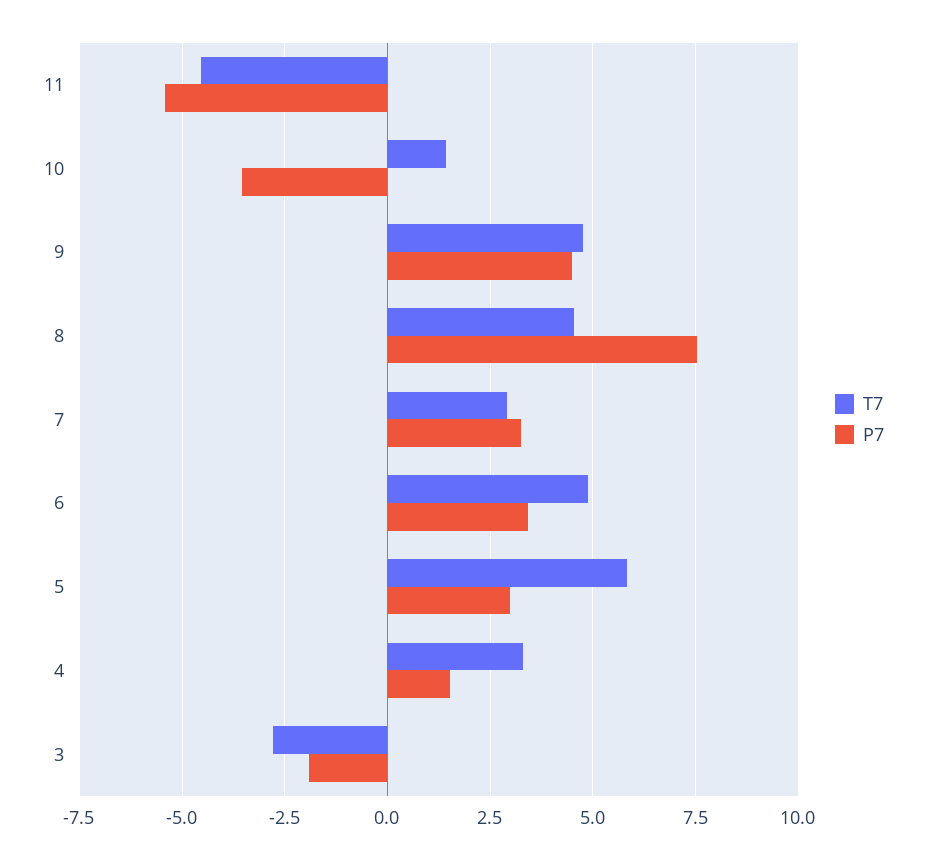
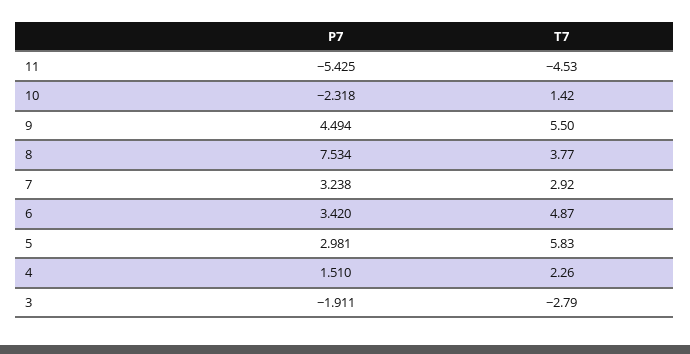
  {
    "T7": {
      "11": -4.53,
      "10": 1.42,
-     "9": 4.75,
+     "9": 5.5,
-     "8": 4.5,
+     "8": 3.77,
      "7": 2.92,
      "6": 4.87,
      "5": 5.83,
-     "4": 3.25,
+     "4": 2.26,
      "3": -2.79
    },
    "P7": {
      "11": -5.425,
-     "10": -3.5,
+     "10": -2.318,
      "9": 4.494,
      "8": 7.534,
      "7": 3.238,
      "6": 3.42,
      "5": 2.981,
      "4": 1.51,
      "3": -1.911
    }
  }

